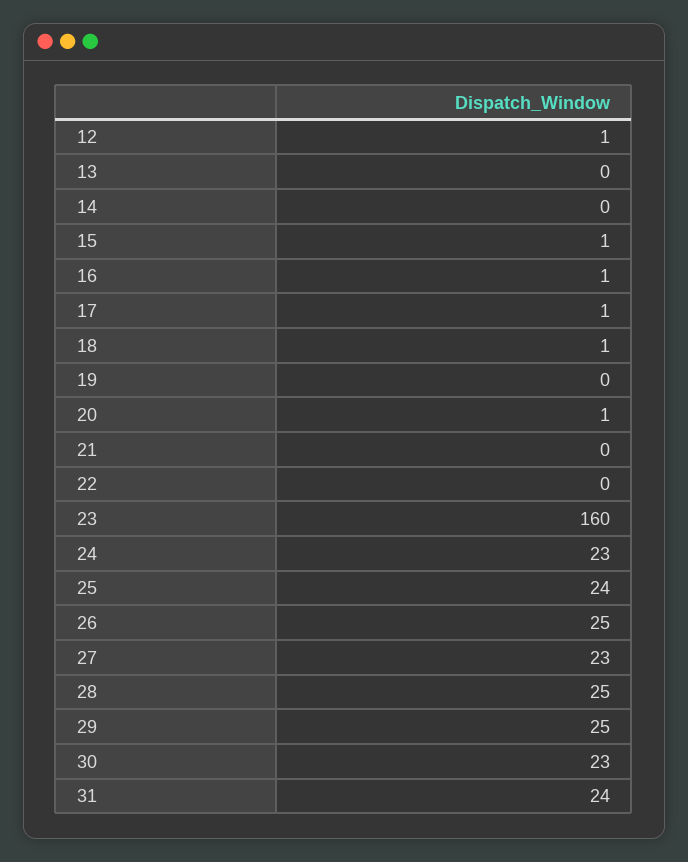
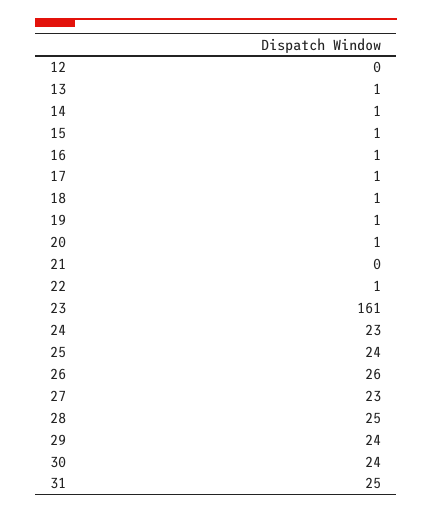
  {
-   "12": 1,
+   "12": 0,
-   "13": 0,
+   "13": 1,
-   "14": 0,
+   "14": 1,
    "15": 1,
    "16": 1,
    "17": 1,
    "18": 1,
-   "19": 0,
+   "19": 1,
    "20": 1,
    "21": 0,
-   "22": 0,
+   "22": 1,
-   "23": 160,
+   "23": 161,
    "24": 23,
    "25": 24,
-   "26": 25,
+   "26": 26,
    "27": 23,
    "28": 25,
-   "29": 25,
+   "29": 24,
-   "30": 23,
+   "30": 24,
-   "31": 24
+   "31": 25
  }

